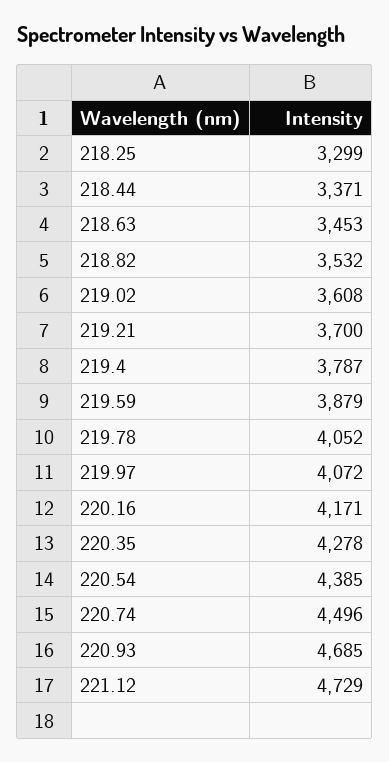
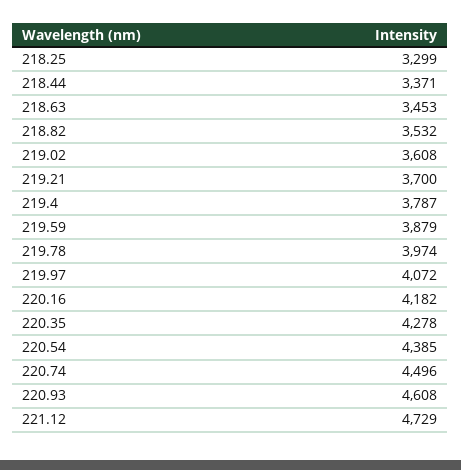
  {
    "218.25": 3299,
    "218.44": 3371,
    "218.63": 3453,
    "218.82": 3532,
    "219.02": 3608,
    "219.21": 3700,
    "219.4": 3787,
    "219.59": 3879,
-   "219.78": 4052,
+   "219.78": 3974,
    "219.97": 4072,
-   "220.16": 4171,
+   "220.16": 4182,
    "220.35": 4278,
    "220.54": 4385,
    "220.74": 4496,
-   "220.93": 4685,
+   "220.93": 4608,
    "221.12": 4729
  }

